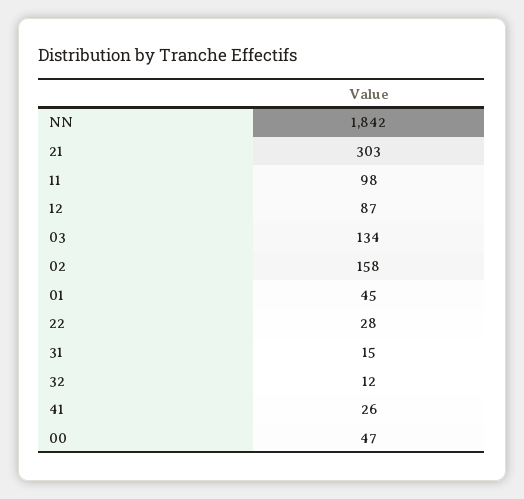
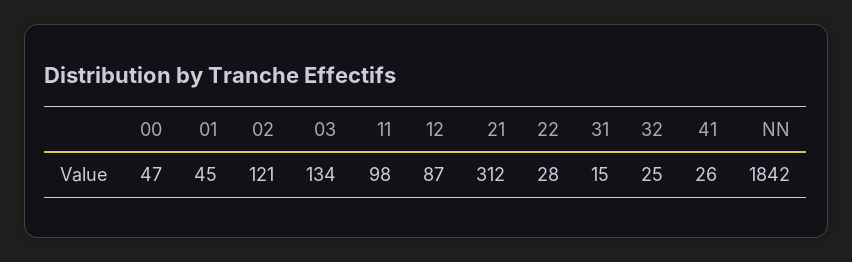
  {
    "NN": 1842,
-   "21": 303,
+   "21": 312,
    "11": 98,
    "12": 87,
    "03": 134,
-   "02": 158,
+   "02": 121,
    "01": 45,
    "22": 28,
    "31": 15,
-   "32": 12,
+   "32": 25,
    "41": 26,
    "00": 47
  }

